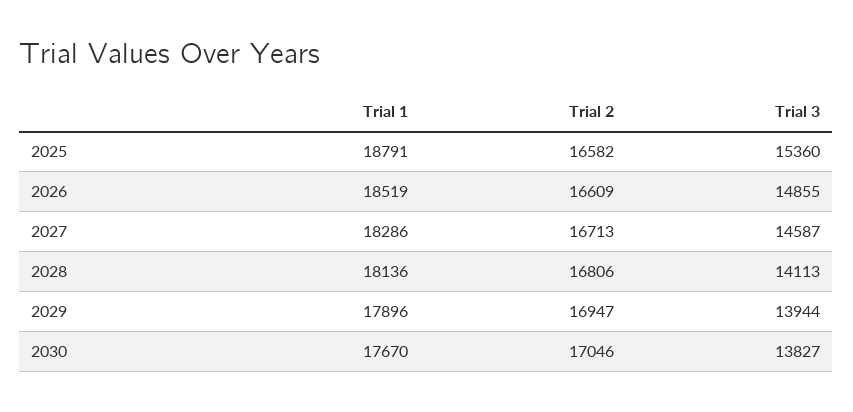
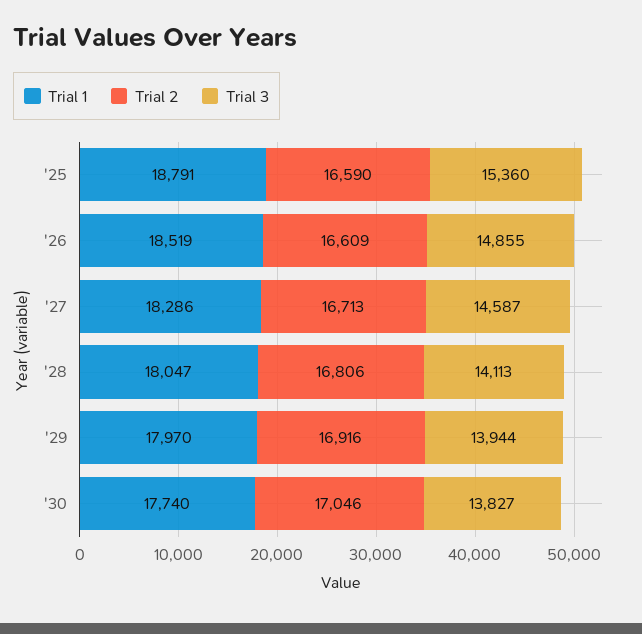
  {
    "Trial 1": {
      "2025": 18791,
      "2026": 18519,
      "2027": 18286,
-     "2028": 18136,
+     "2028": 18047,
-     "2029": 17896,
+     "2029": 17970,
-     "2030": 17670
+     "2030": 17740
    },
    "Trial 2": {
-     "2025": 16582,
+     "2025": 16590,
      "2026": 16609,
      "2027": 16713,
      "2028": 16806,
-     "2029": 16947,
+     "2029": 16916,
      "2030": 17046
    },
    "Trial 3": {
      "2025": 15360,
      "2026": 14855,
      "2027": 14587,
      "2028": 14113,
      "2029": 13944,
      "2030": 13827
    }
  }

